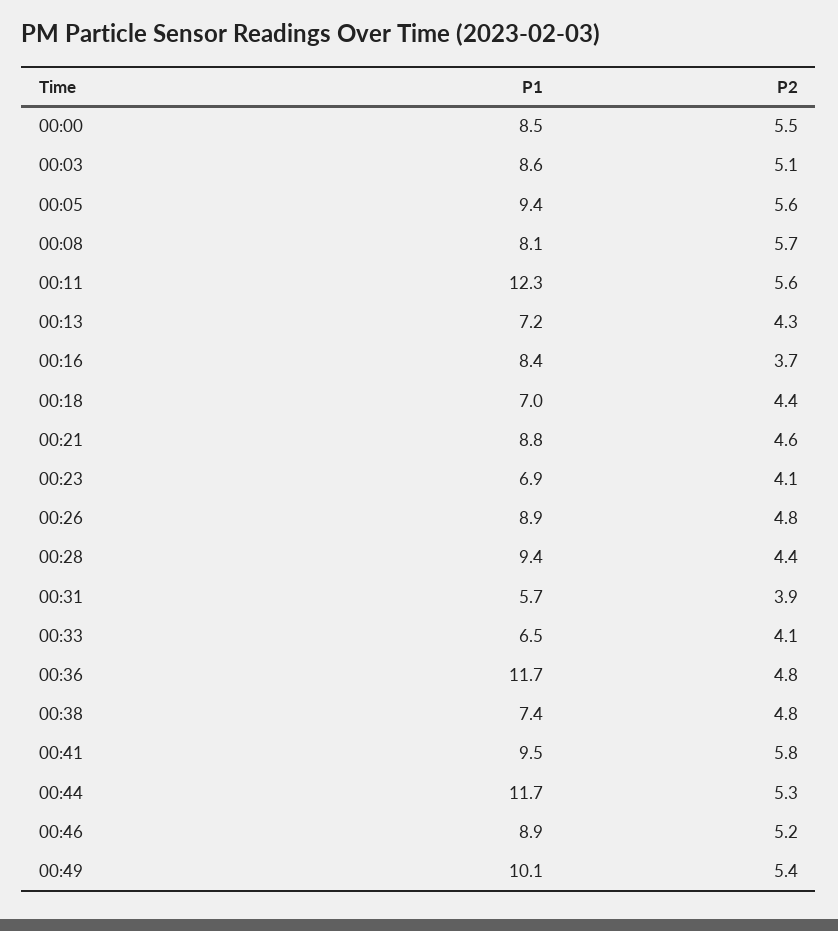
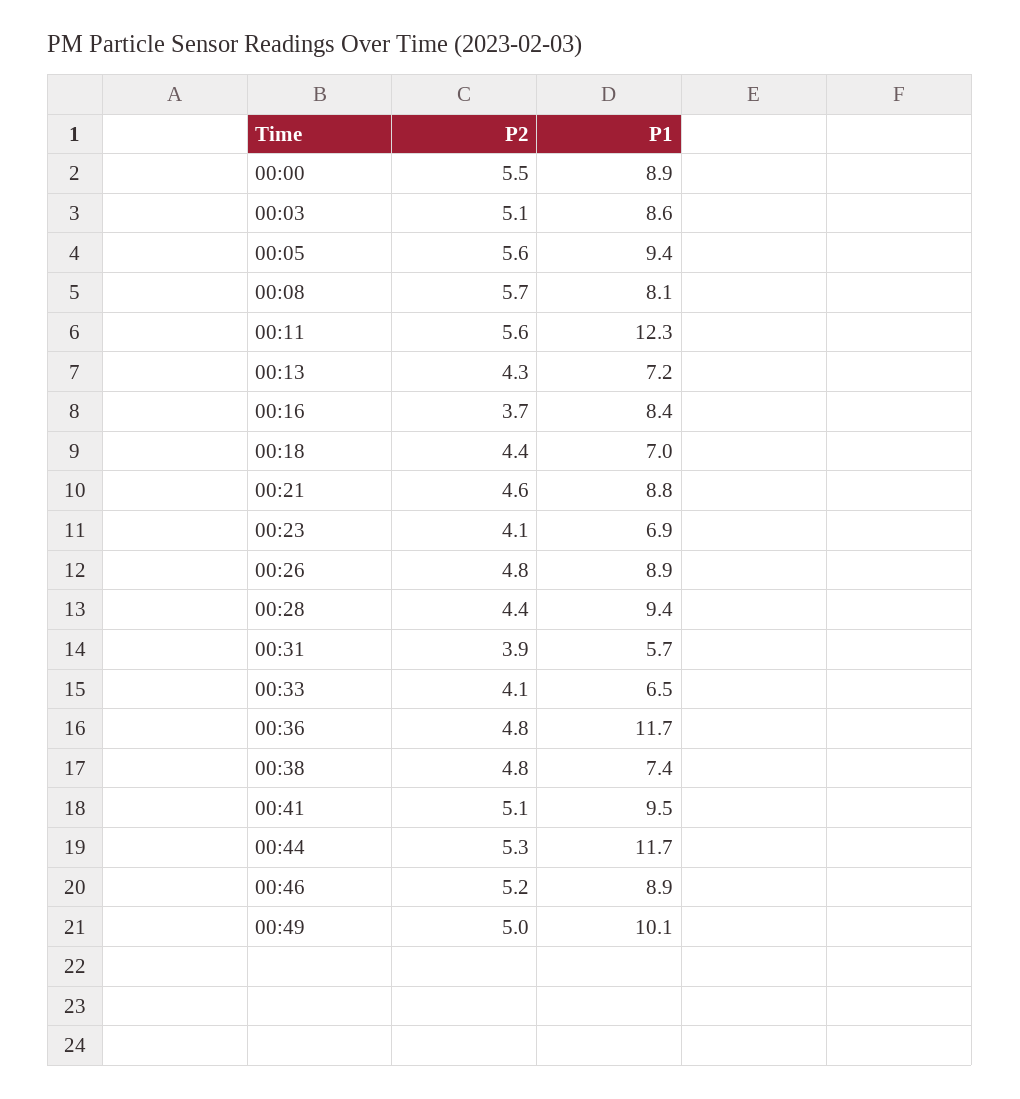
  {
    "P1": {
-     "00:00": 8.5,
+     "00:00": 8.9,
      "00:03": 8.6,
      "00:05": 9.4,
      "00:08": 8.1,
      "00:11": 12.3,
      "00:13": 7.2,
      "00:16": 8.4,
      "00:18": 7,
      "00:21": 8.8,
      "00:23": 6.9,
      "00:26": 8.9,
      "00:28": 9.4,
      "00:31": 5.7,
      "00:33": 6.5,
      "00:36": 11.7,
      "00:38": 7.4,
      "00:41": 9.5,
      "00:44": 11.7,
      "00:46": 8.9,
      "00:49": 10.1
    },
    "P2": {
      "00:00": 5.5,
      "00:03": 5.1,
      "00:05": 5.6,
      "00:08": 5.7,
      "00:11": 5.6,
      "00:13": 4.3,
      "00:16": 3.7,
      "00:18": 4.4,
      "00:21": 4.6,
      "00:23": 4.1,
      "00:26": 4.8,
      "00:28": 4.4,
      "00:31": 3.9,
      "00:33": 4.1,
      "00:36": 4.8,
      "00:38": 4.8,
-     "00:41": 5.8,
+     "00:41": 5.1,
      "00:44": 5.3,
      "00:46": 5.2,
-     "00:49": 5.4
+     "00:49": 5
    }
  }

